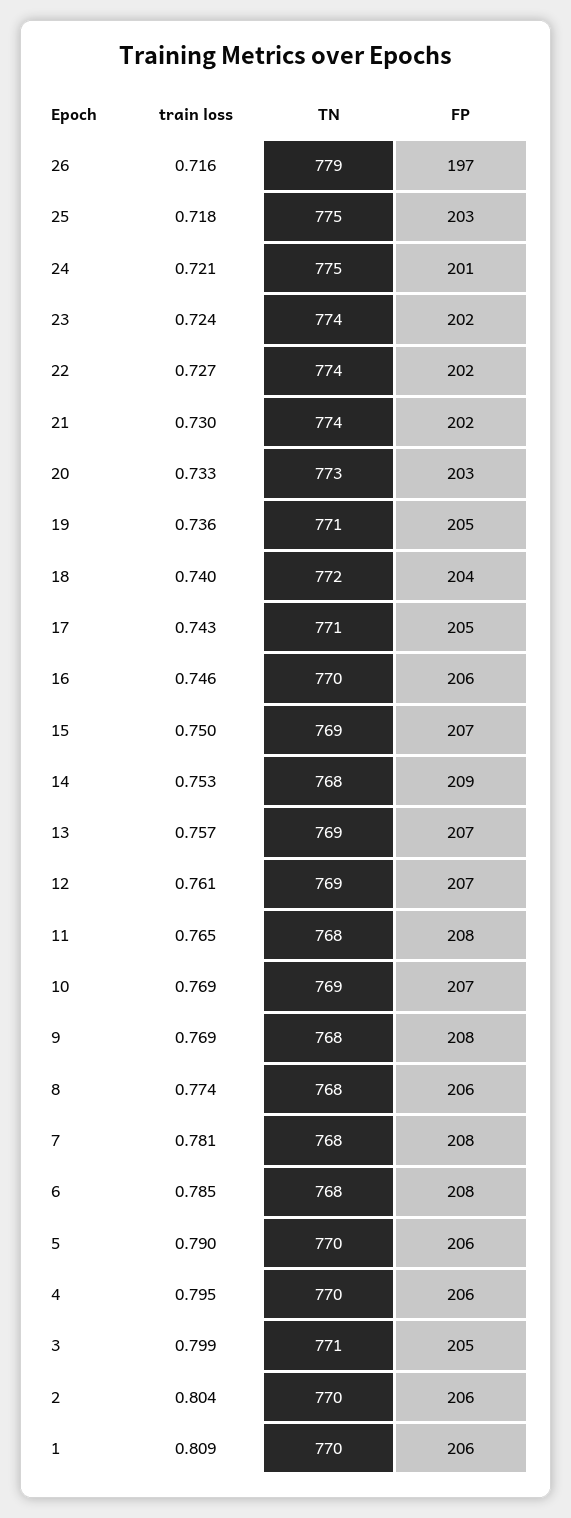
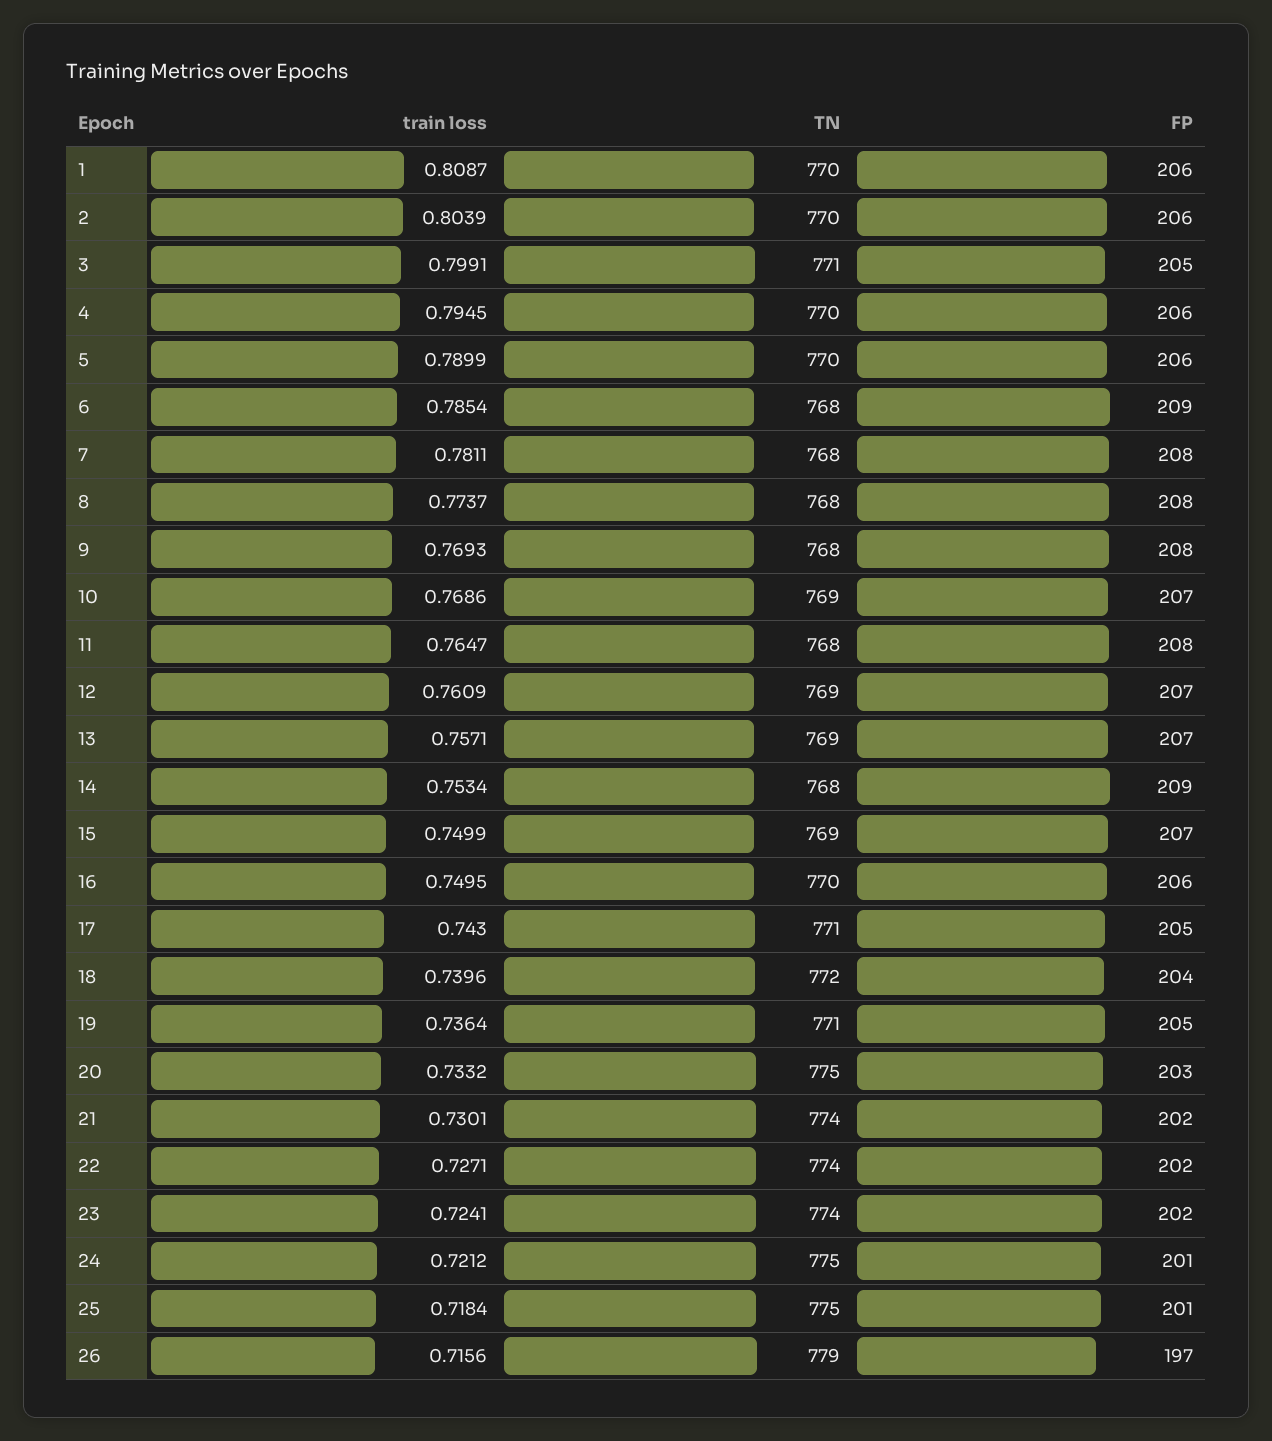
  {
    "train loss": {
      "26": 0.7156,
      "25": 0.7184,
      "24": 0.7212,
      "23": 0.7241,
      "22": 0.7271,
      "21": 0.7301,
      "20": 0.7332,
      "19": 0.7364,
      "18": 0.7396,
      "17": 0.743,
-     "16": 0.746,
+     "16": 0.7495,
      "15": 0.7499,
      "14": 0.7534,
      "13": 0.7571,
      "12": 0.7609,
      "11": 0.7647,
      "10": 0.7686,
      "9": 0.7693,
      "8": 0.7737,
      "7": 0.7811,
      "6": 0.7854,
      "5": 0.7899,
      "4": 0.7945,
      "3": 0.7991,
      "2": 0.8039,
      "1": 0.8087
    },
    "TN": {
      "26": 779,
      "25": 775,
      "24": 775,
      "23": 774,
      "22": 774,
      "21": 774,
-     "20": 773,
+     "20": 775,
      "19": 771,
      "18": 772,
      "17": 771,
      "16": 770,
      "15": 769,
      "14": 768,
      "13": 769,
      "12": 769,
      "11": 768,
      "10": 769,
      "9": 768,
      "8": 768,
      "7": 768,
      "6": 768,
      "5": 770,
      "4": 770,
      "3": 771,
      "2": 770,
      "1": 770
    },
    "FP": {
      "26": 197,
-     "25": 203,
+     "25": 201,
      "24": 201,
      "23": 202,
      "22": 202,
      "21": 202,
      "20": 203,
      "19": 205,
      "18": 204,
      "17": 205,
      "16": 206,
      "15": 207,
      "14": 209,
      "13": 207,
      "12": 207,
      "11": 208,
      "10": 207,
      "9": 208,
-     "8": 206,
+     "8": 208,
      "7": 208,
-     "6": 208,
+     "6": 209,
      "5": 206,
      "4": 206,
      "3": 205,
      "2": 206,
      "1": 206
    }
  }

